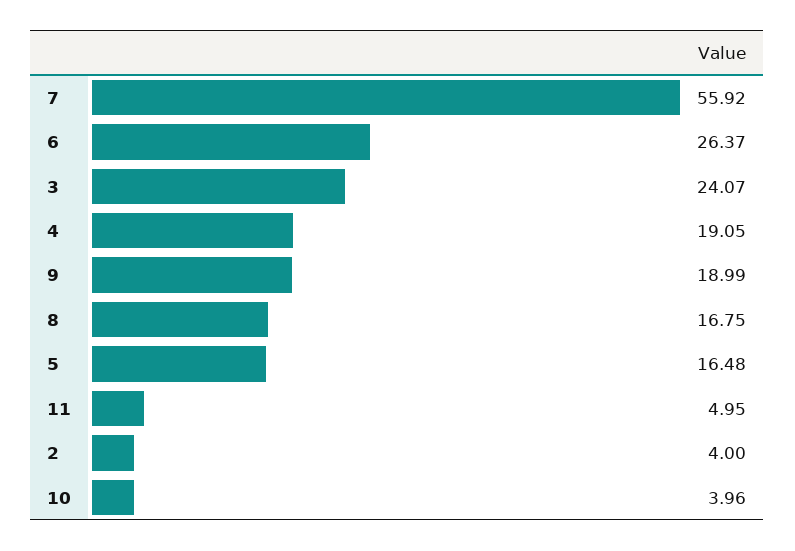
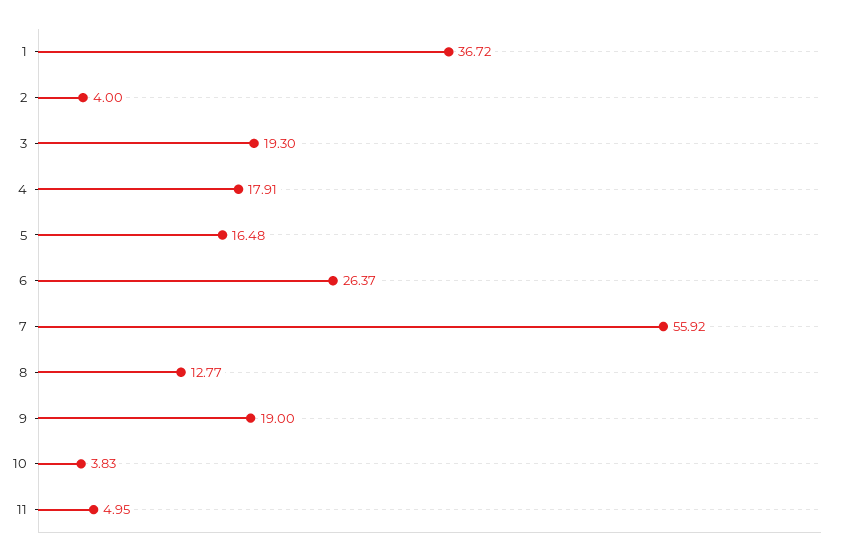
  {
    "7": 55.92,
    "6": 26.37,
-   "3": 24.07,
+   "3": 19.3,
-   "4": 19.05,
+   "4": 17.91,
-   "9": 18.99,
+   "9": 19,
-   "8": 16.75,
+   "8": 12.77,
    "5": 16.48,
    "11": 4.95,
    "2": 4,
-   "10": 3.96
+   "10": 3.83,
+   "1": 36.72
  }

